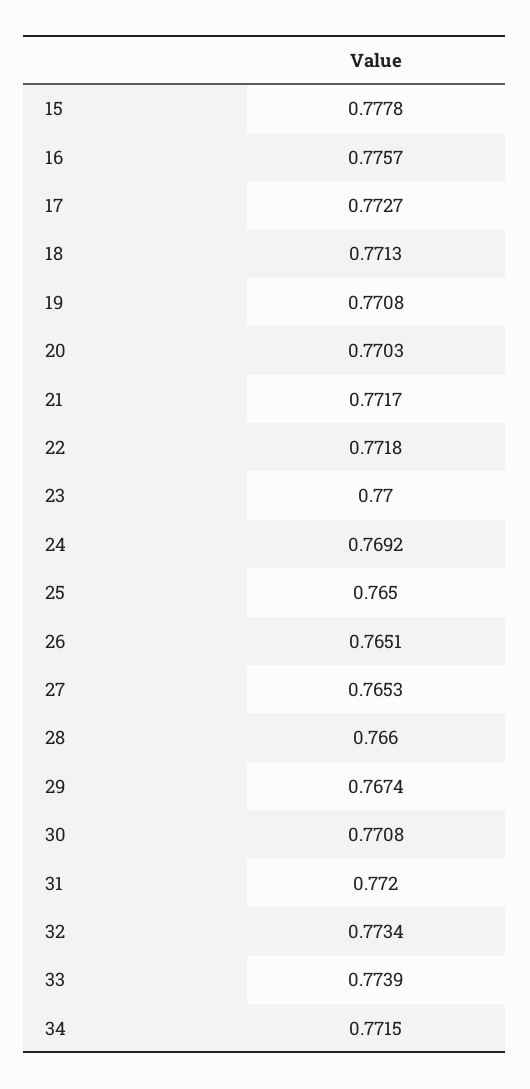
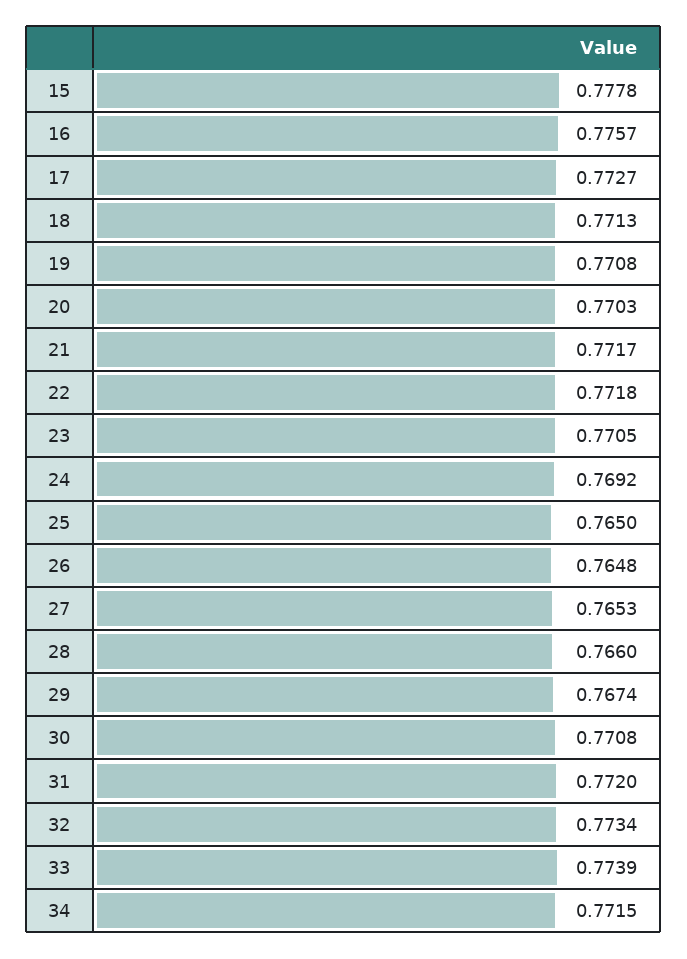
  {
    "15": 0.7778,
    "16": 0.7757,
    "17": 0.7727,
    "18": 0.7713,
    "19": 0.7708,
    "20": 0.7703,
    "21": 0.7717,
    "22": 0.7718,
-   "23": 0.77,
+   "23": 0.7705,
    "24": 0.7692,
    "25": 0.765,
-   "26": 0.7651,
+   "26": 0.7648,
    "27": 0.7653,
    "28": 0.766,
    "29": 0.7674,
    "30": 0.7708,
    "31": 0.772,
    "32": 0.7734,
    "33": 0.7739,
    "34": 0.7715
  }

